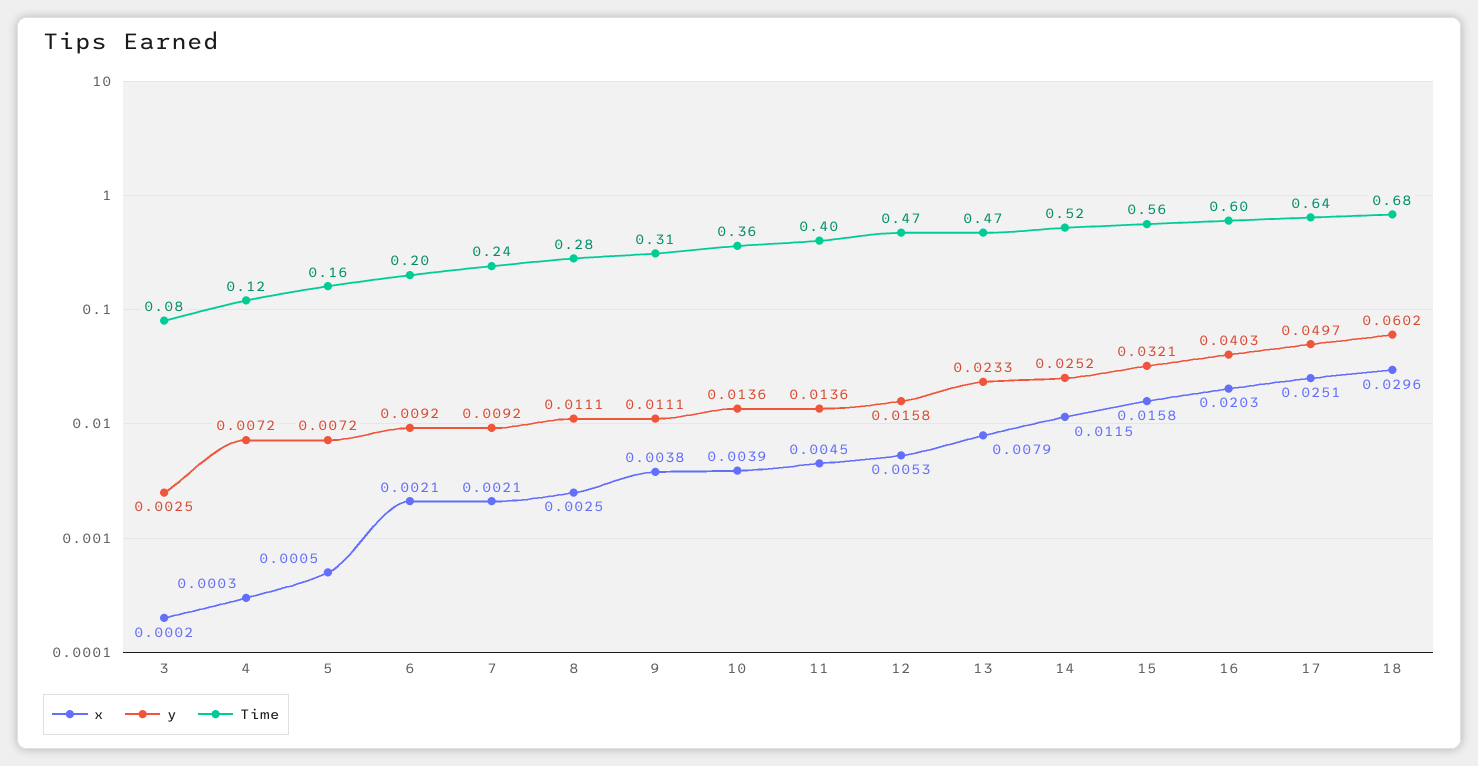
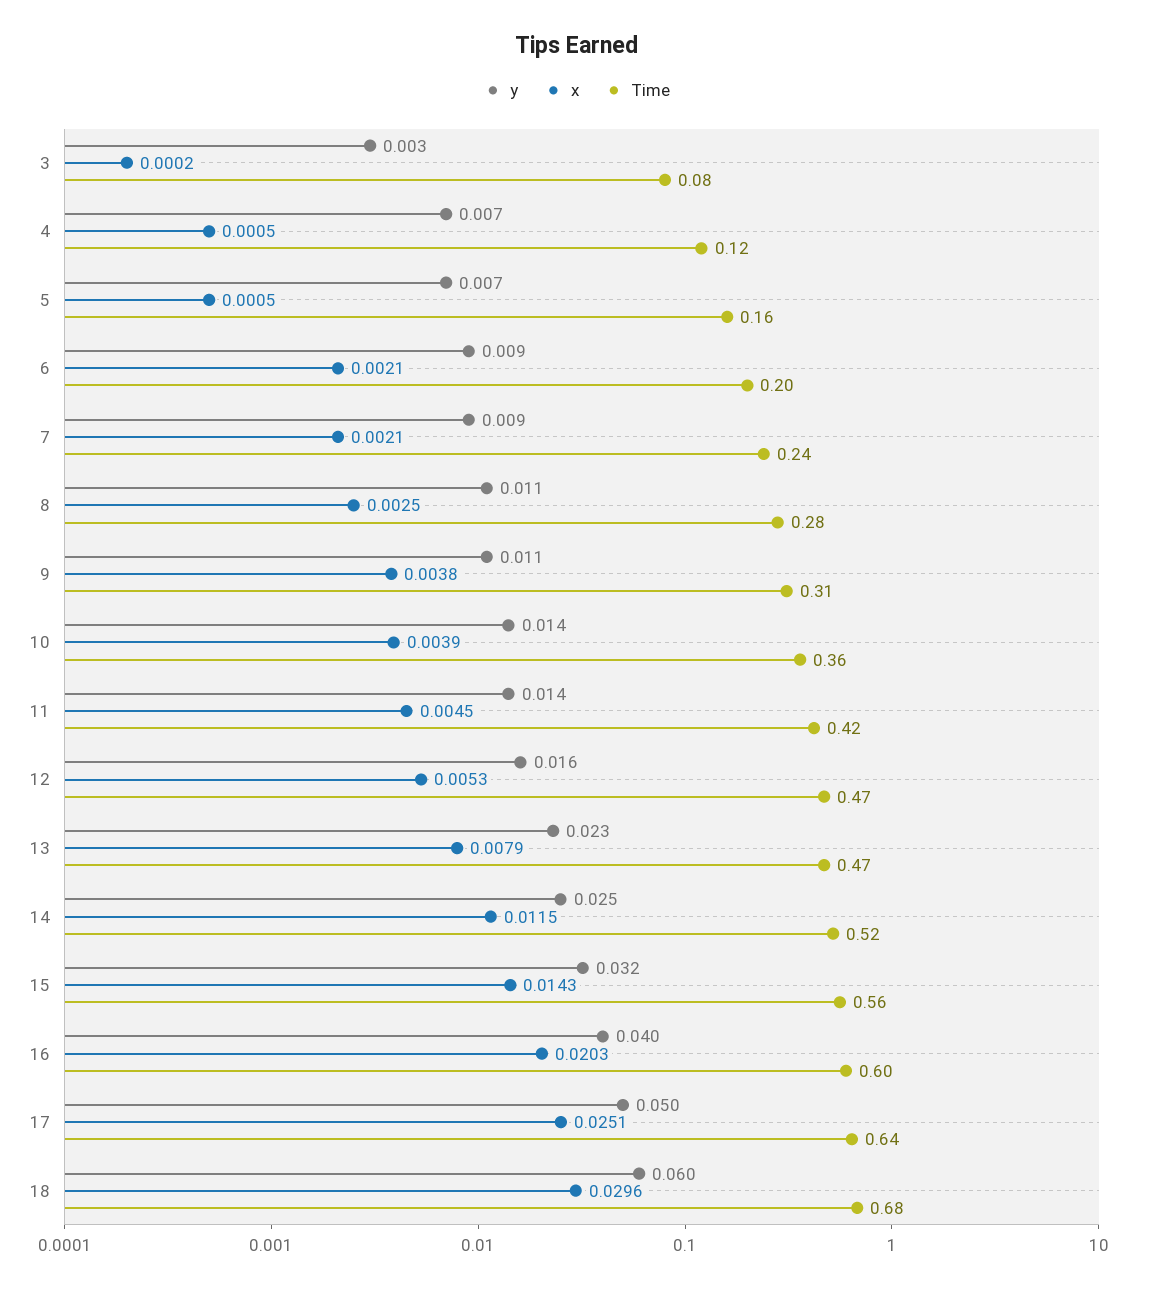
  {
    "x": {
      "3": 0.0002,
-     "4": 0.0003,
+     "4": 0.0005,
      "5": 0.0005,
      "6": 0.0021,
      "7": 0.0021,
      "8": 0.0025,
      "9": 0.0038,
      "10": 0.0039,
      "11": 0.0045,
      "12": 0.0053,
      "13": 0.0079,
      "14": 0.0115,
-     "15": 0.0158,
+     "15": 0.0143,
      "16": 0.0203,
      "17": 0.0251,
      "18": 0.0296
    },
    "y": {
      "3": 0.0025,
      "4": 0.0072,
      "5": 0.0072,
      "6": 0.0092,
      "7": 0.0092,
      "8": 0.0111,
      "9": 0.0111,
      "10": 0.0136,
      "11": 0.0136,
      "12": 0.0158,
      "13": 0.0233,
      "14": 0.0252,
      "15": 0.0321,
      "16": 0.0403,
      "17": 0.0497,
      "18": 0.0602
    },
    "Time": {
      "3": 0.08,
      "4": 0.12,
      "5": 0.16,
      "6": 0.2,
      "7": 0.24,
      "8": 0.28,
      "9": 0.31,
      "10": 0.36,
-     "11": 0.4,
+     "11": 0.42,
      "12": 0.47,
      "13": 0.47,
      "14": 0.52,
      "15": 0.56,
      "16": 0.6,
      "17": 0.64,
      "18": 0.68
    }
  }

